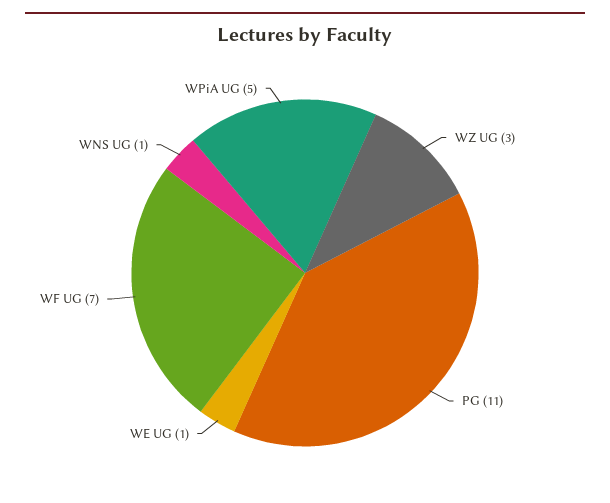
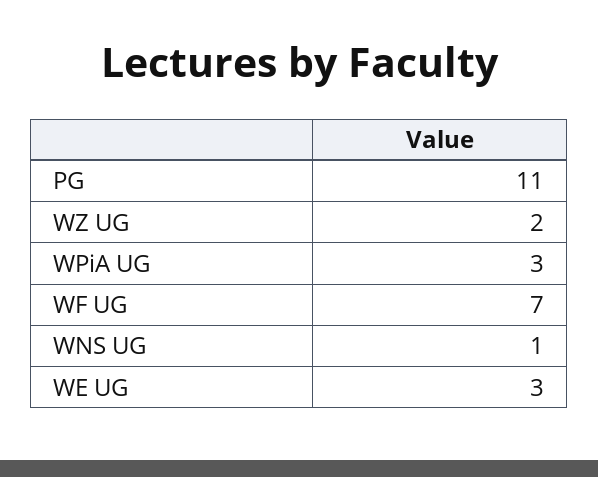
  {
-   "WZ UG": 3,
+   "WZ UG": 2,
    "PG": 11,
-   "WE UG": 1,
+   "WE UG": 3,
    "WF UG": 7,
    "WNS UG": 1,
-   "WPiA UG": 5
+   "WPiA UG": 3
  }

